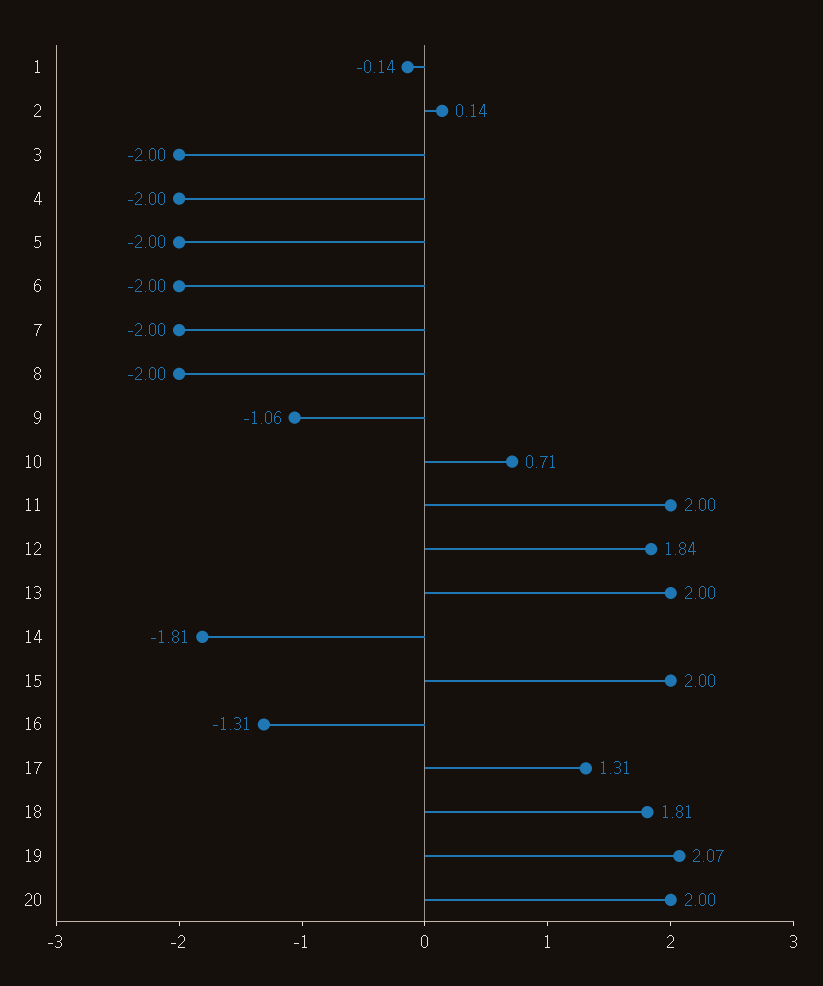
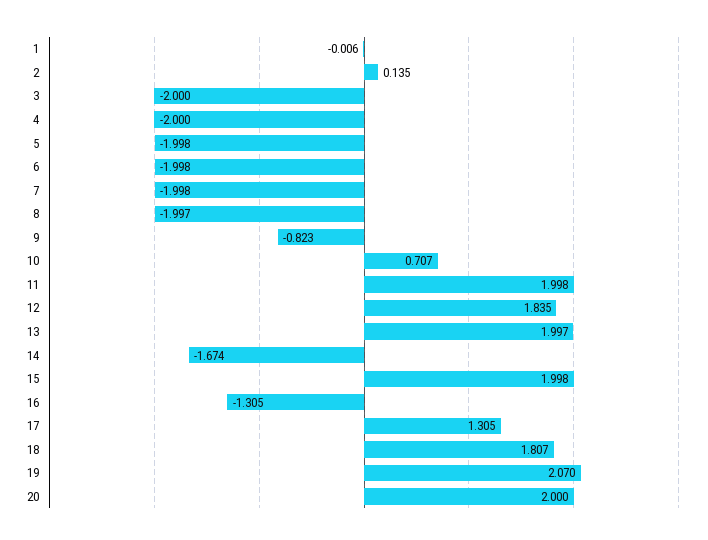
  {
-   "1": -0.14,
+   "1": -0.006,
    "2": 0.135,
    "3": -2,
    "4": -2,
    "5": -1.998,
    "6": -1.998,
    "7": -1.998,
    "8": -1.997,
-   "9": -1.06,
+   "9": -0.823,
    "10": 0.707,
    "11": 1.998,
    "12": 1.835,
    "13": 1.997,
-   "14": -1.81,
+   "14": -1.674,
    "15": 1.998,
    "16": -1.305,
    "17": 1.305,
    "18": 1.807,
    "19": 2.07,
    "20": 2
  }

